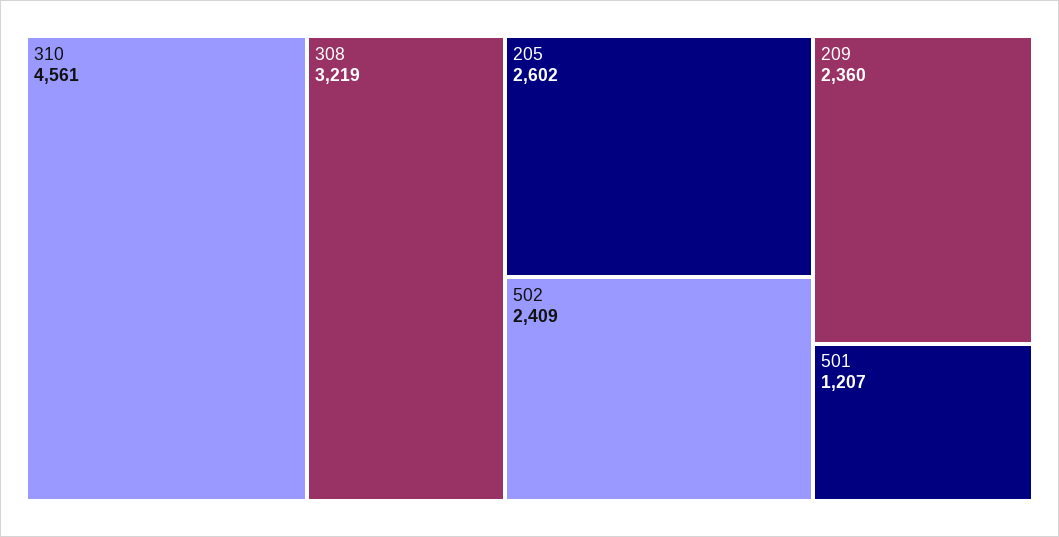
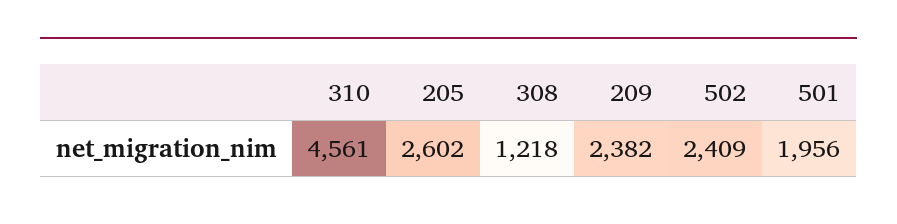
  {
    "310": 4561,
-   "308": 3219,
+   "308": 1218,
    "205": 2602,
    "502": 2409,
-   "209": 2360,
+   "209": 2382,
-   "501": 1207
+   "501": 1956
  }

